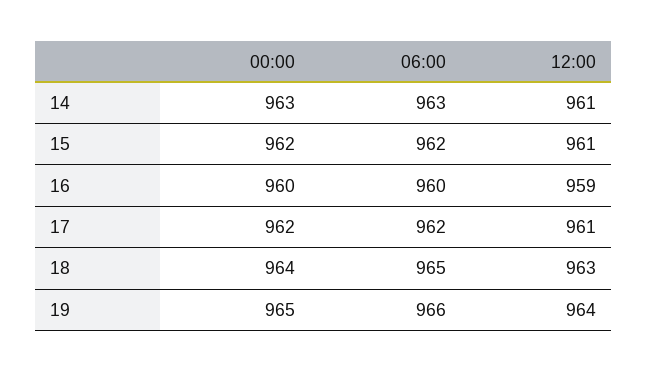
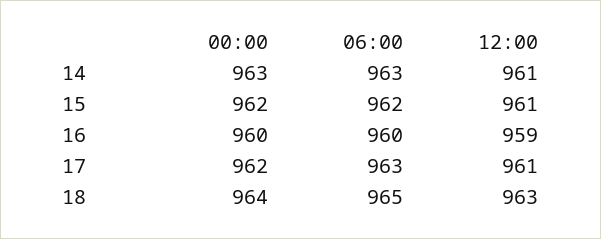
  {
    "00:00": {
      "14": 963,
      "15": 962,
      "16": 960,
      "17": 962,
-     "18": 964,
+     "18": 964
-     "19": 965
    },
    "06:00": {
      "14": 963,
      "15": 962,
      "16": 960,
-     "17": 962,
+     "17": 963,
-     "18": 965,
+     "18": 965
-     "19": 966
    },
    "12:00": {
      "14": 961,
      "15": 961,
      "16": 959,
      "17": 961,
-     "18": 963,
+     "18": 963
-     "19": 964
    }
  }

